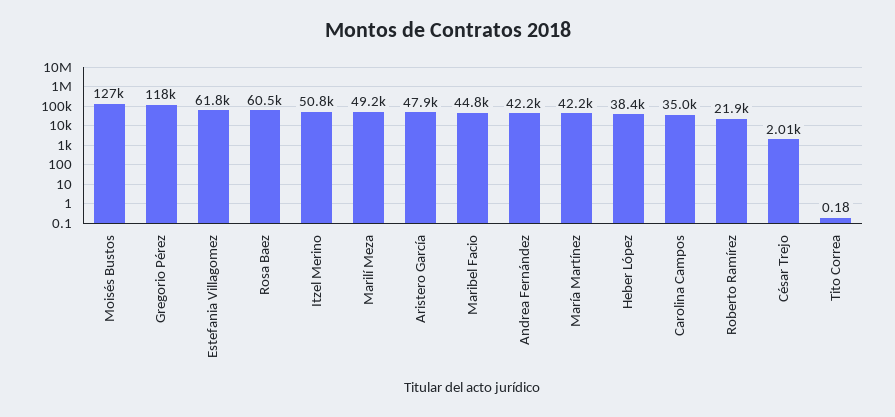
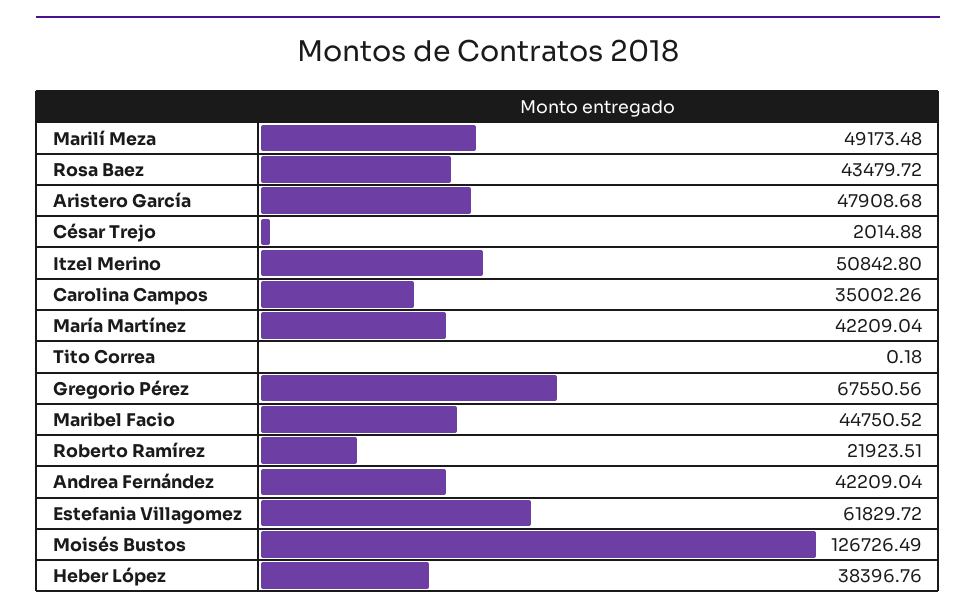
  {
    "Moisés Bustos": 126726.49,
-   "Gregorio Pérez": 118000,
+   "Gregorio Pérez": 67550.56,
    "Estefania Villagomez": 61829.72,
-   "Rosa Baez": 60500,
+   "Rosa Baez": 43479.72,
    "Itzel Merino": 50842.8,
    "Marilí Meza": 49173.48,
    "Aristero García": 47908.68,
    "Maribel Facio": 44750.52,
    "Andrea Fernández": 42209.04,
    "María Martínez": 42209.04,
    "Heber López": 38396.76,
    "Carolina Campos": 35002.26,
    "Roberto Ramírez": 21923.51,
    "César Trejo": 2014.88,
    "Tito Correa": 0.18
  }

